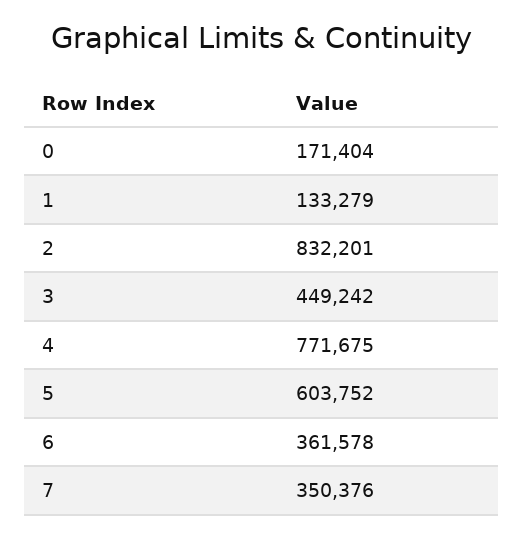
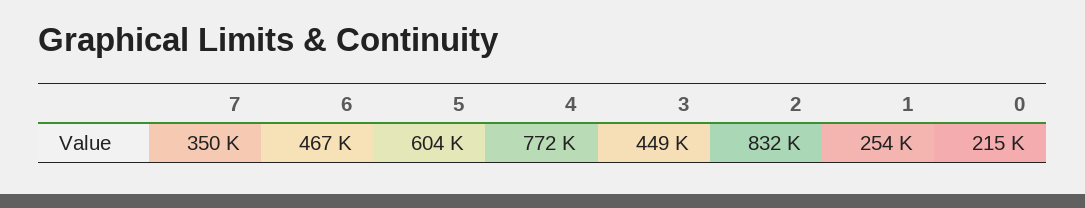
  {
-   "0": 171404,
+   "0": 215000,
-   "1": 133279,
+   "1": 254000,
    "2": 832201,
    "3": 449242,
    "4": 771675,
    "5": 603752,
-   "6": 361578,
+   "6": 467000,
    "7": 350376
  }

